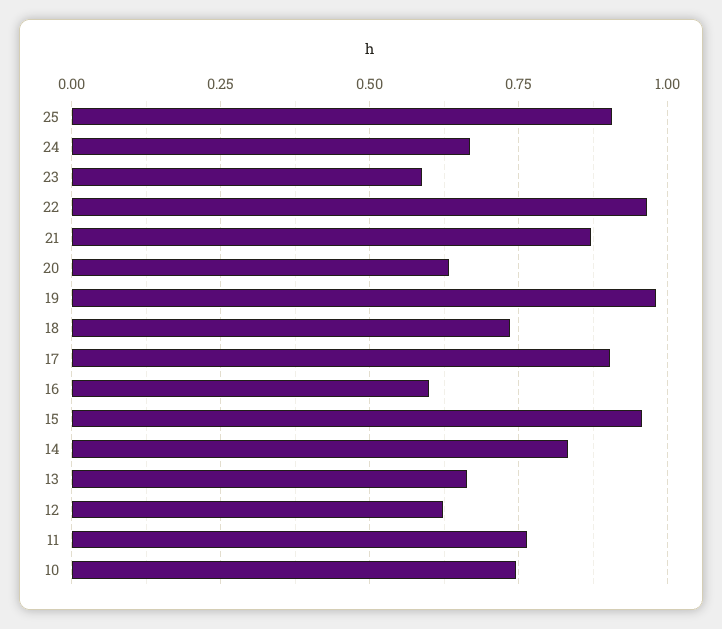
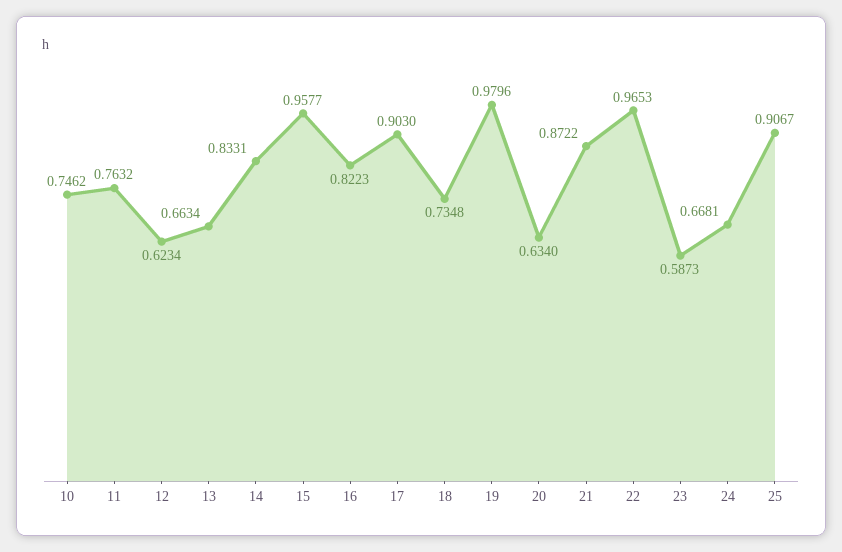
  {
    "25": 0.9067,
    "24": 0.6681,
    "23": 0.5873,
    "22": 0.9653,
    "21": 0.8722,
    "20": 0.634,
    "19": 0.9796,
    "18": 0.7348,
    "17": 0.903,
-   "16": 0.6,
+   "16": 0.8223,
    "15": 0.9577,
    "14": 0.8331,
    "13": 0.6634,
    "12": 0.6234,
    "11": 0.7632,
    "10": 0.7462
  }

